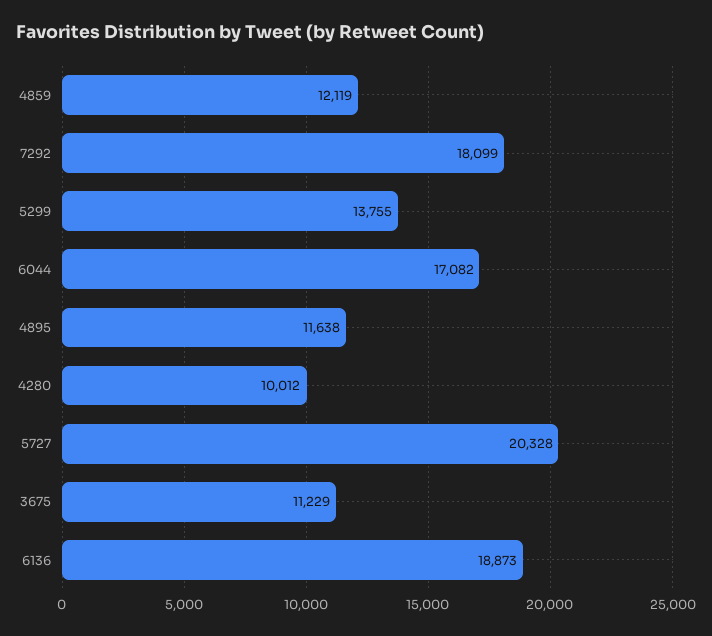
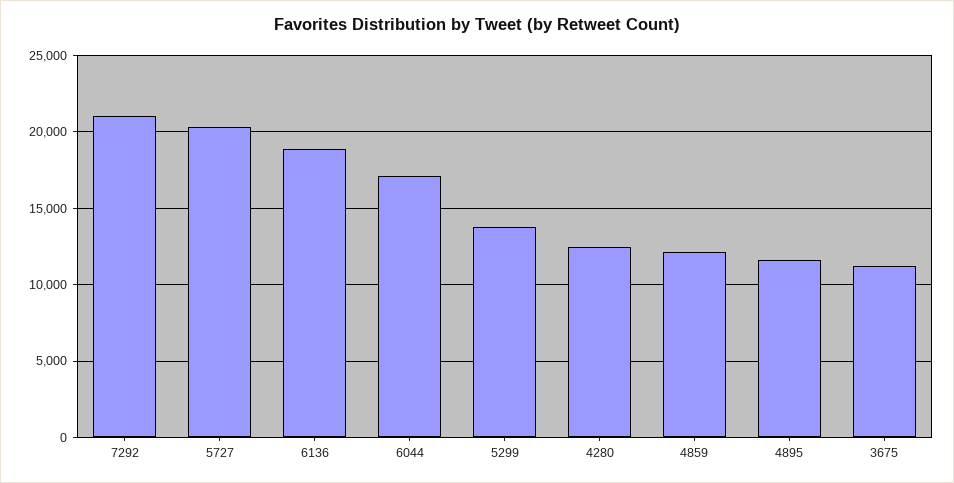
  {
    "4859": 12119,
-   "7292": 18099,
+   "7292": 21000,
    "5299": 13755,
    "6044": 17082,
    "4895": 11638,
-   "4280": 10012,
+   "4280": 12500,
    "5727": 20328,
    "3675": 11229,
    "6136": 18873
  }

